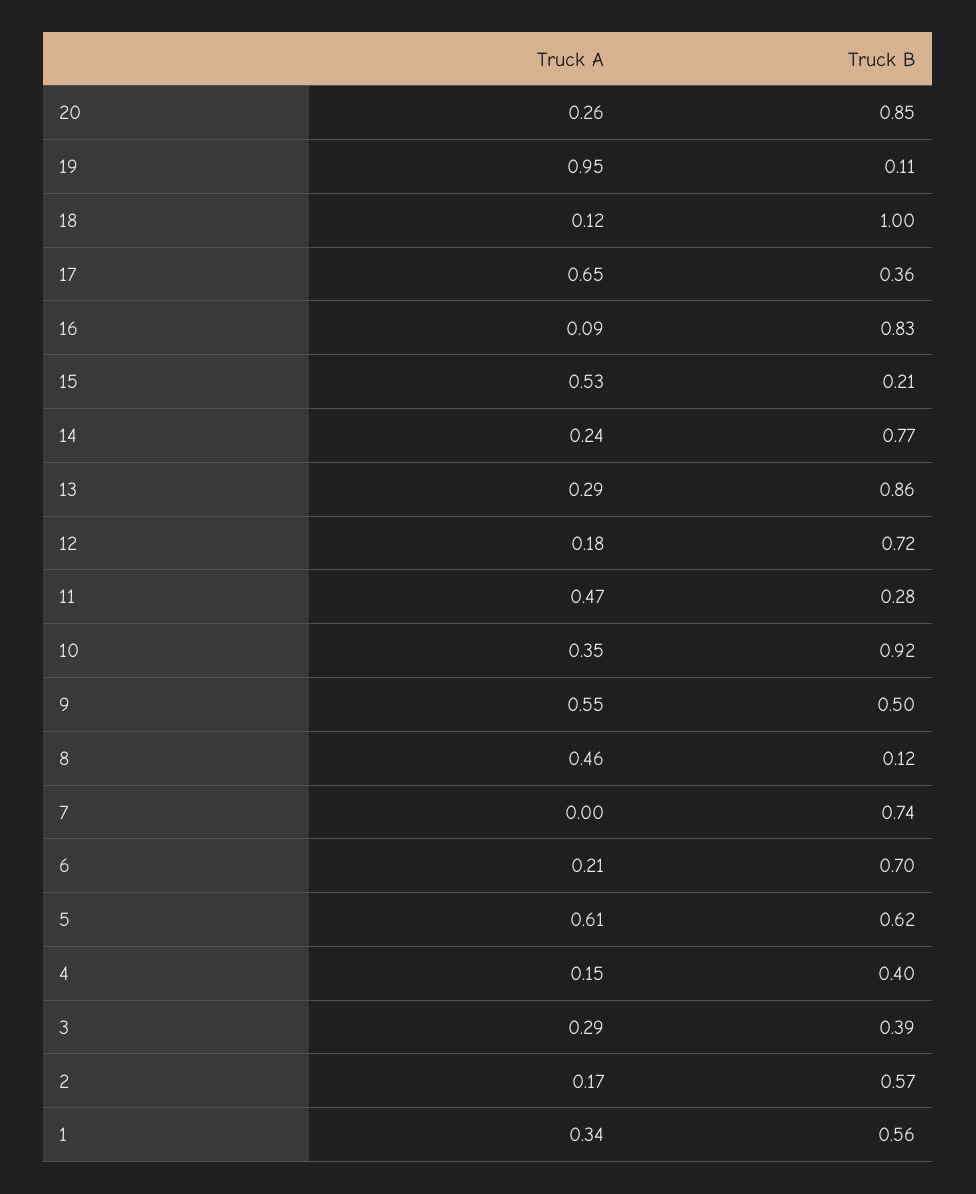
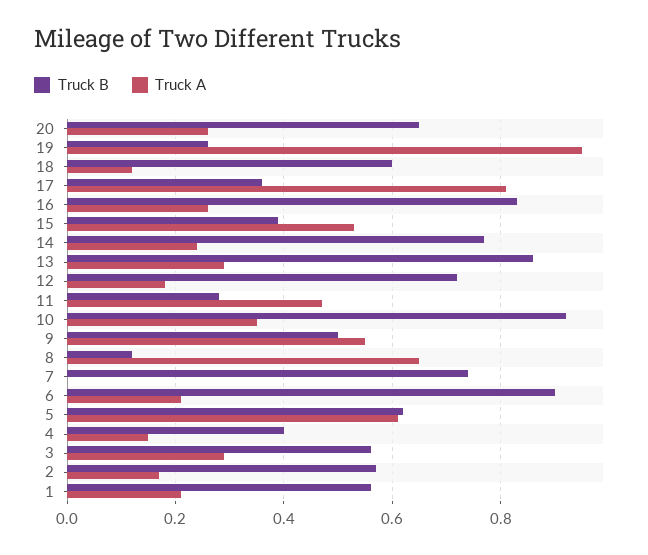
  {
    "Truck A": {
      "20": 0.26,
      "19": 0.95,
      "18": 0.12,
-     "17": 0.65,
+     "17": 0.8,
-     "16": 0.09,
+     "16": 0.25,
      "15": 0.53,
      "14": 0.24,
      "13": 0.29,
      "12": 0.18,
      "11": 0.47,
      "10": 0.35,
      "9": 0.55,
-     "8": 0.46,
+     "8": 0.65,
      "7": 0,
      "6": 0.21,
      "5": 0.61,
      "4": 0.15,
      "3": 0.29,
      "2": 0.17,
-     "1": 0.34
+     "1": 0.2
    },
    "Truck B": {
-     "20": 0.85,
+     "20": 0.65,
-     "19": 0.11,
+     "19": 0.25,
-     "18": 1,
+     "18": 0.6,
      "17": 0.36,
      "16": 0.83,
-     "15": 0.21,
+     "15": 0.4,
      "14": 0.77,
      "13": 0.86,
      "12": 0.72,
      "11": 0.28,
      "10": 0.92,
      "9": 0.5,
      "8": 0.12,
      "7": 0.74,
-     "6": 0.7,
+     "6": 0.9,
      "5": 0.62,
      "4": 0.4,
-     "3": 0.39,
+     "3": 0.55,
      "2": 0.57,
      "1": 0.56
    }
  }

